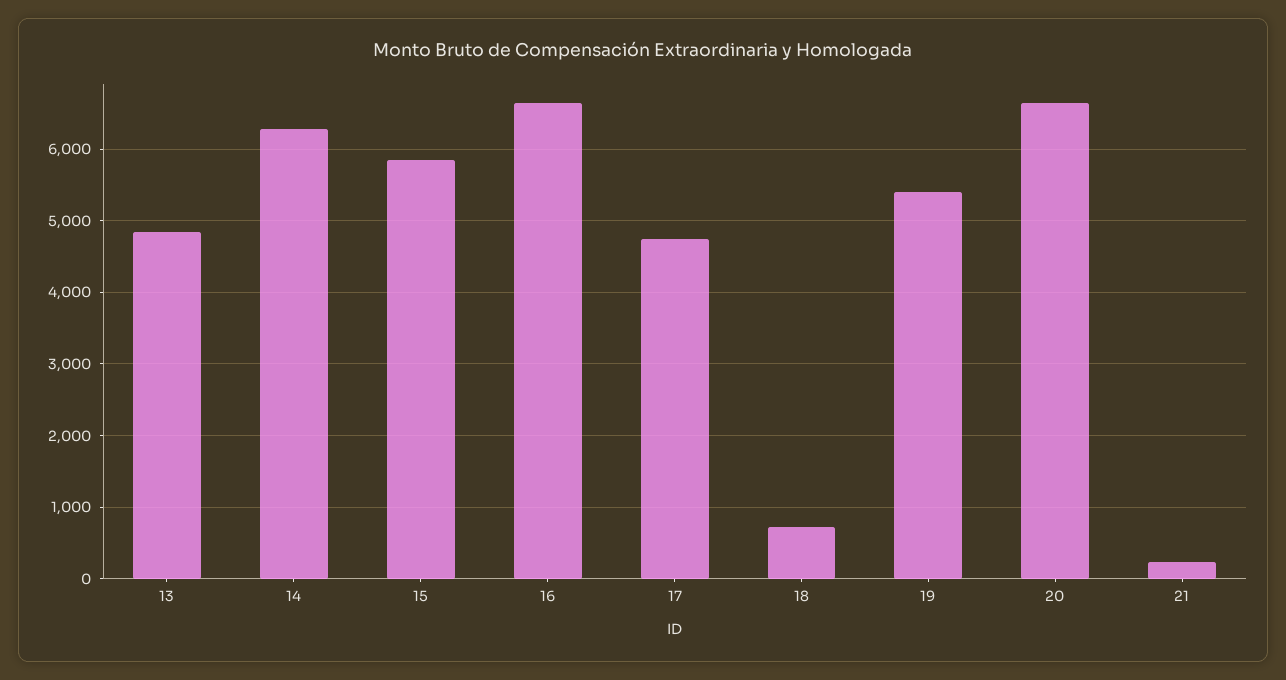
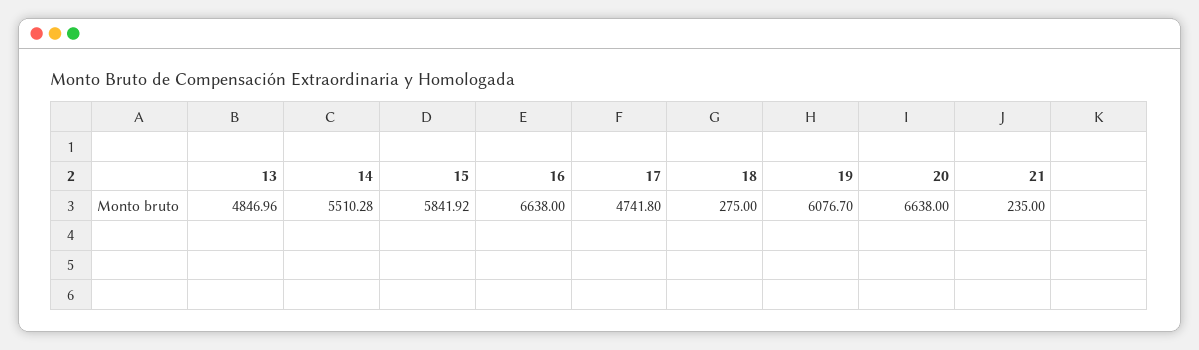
  {
    "13": 4846.96,
-   "14": 6300,
+   "14": 5510.28,
    "15": 5841.92,
    "16": 6638,
    "17": 4741.8,
-   "18": 700,
+   "18": 275,
-   "19": 5400,
+   "19": 6076.7,
    "20": 6638,
    "21": 235
  }

